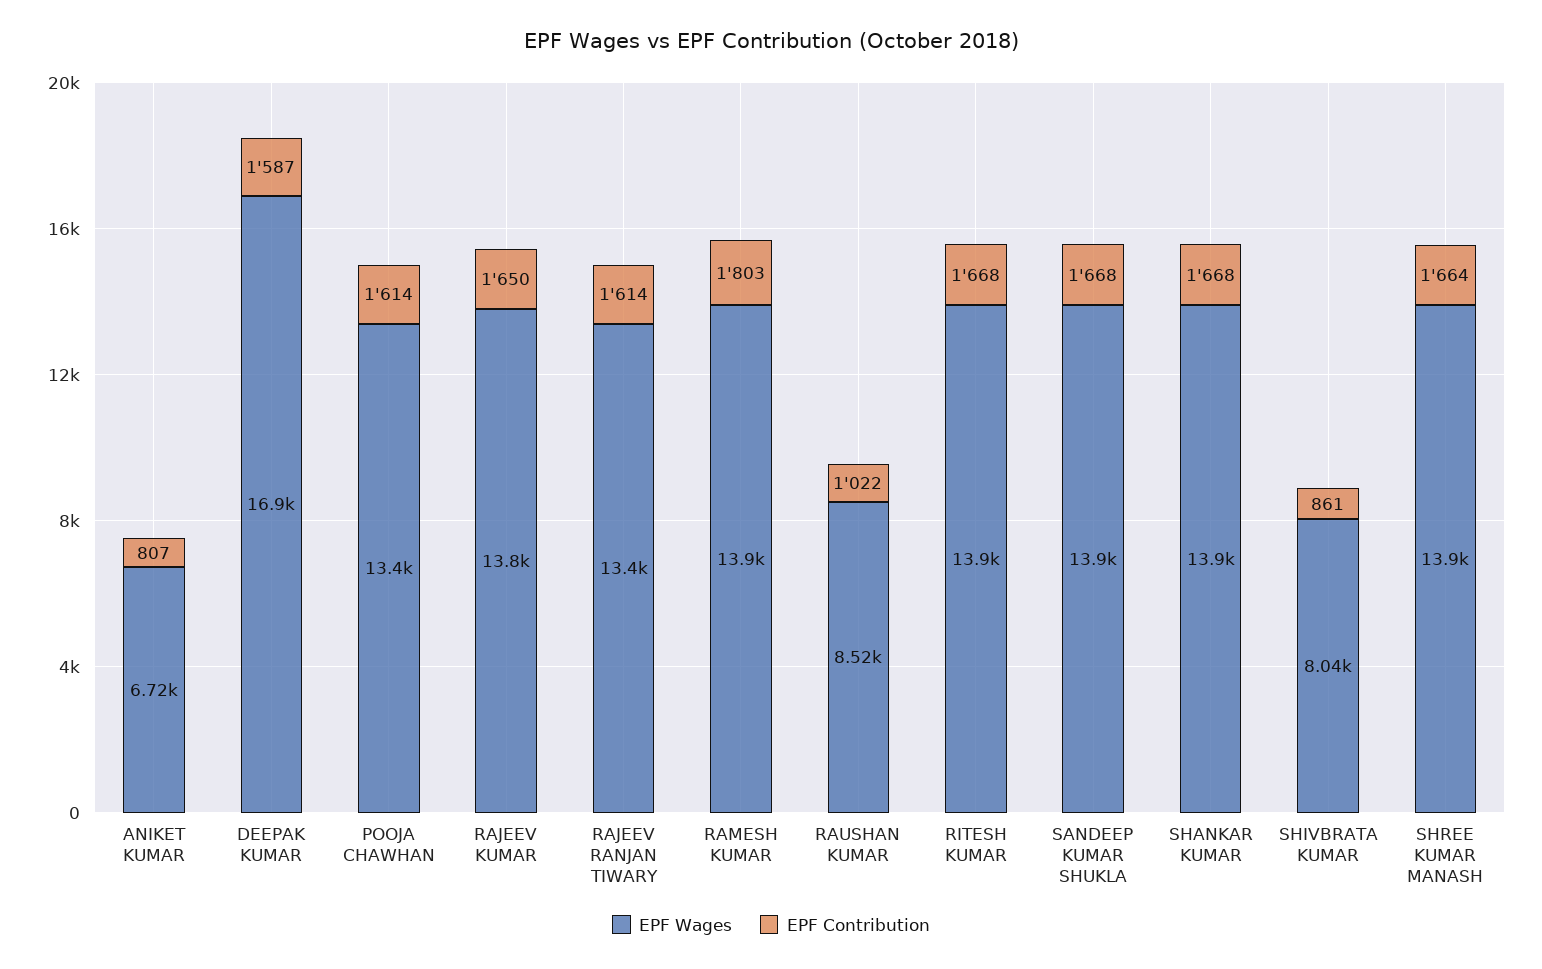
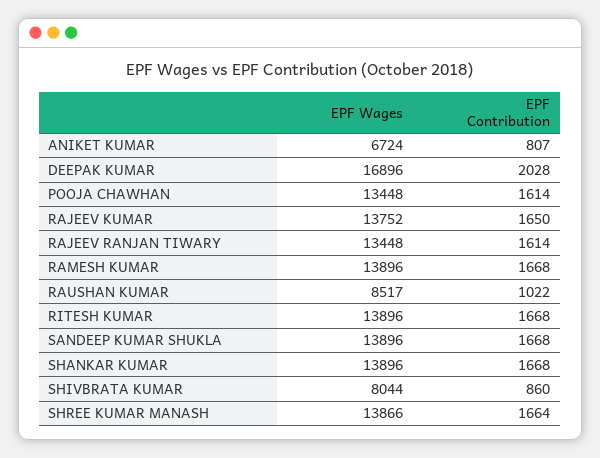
  {
    "EPF Wages": {
      "ANIKET KUMAR": 6724,
      "DEEPAK KUMAR": 16896,
      "POOJA CHAWHAN": 13448,
      "RAJEEV KUMAR": 13752,
      "RAJEEV RANJAN TIWARY": 13448,
      "RAMESH KUMAR": 13896,
      "RAUSHAN KUMAR": 8517,
      "RITESH KUMAR": 13896,
      "SANDEEP KUMAR SHUKLA": 13896,
      "SHANKAR KUMAR": 13896,
      "SHIVBRATA KUMAR": 8044,
      "SHREE KUMAR MANASH": 13866
    },
    "EPF Contribution": {
      "ANIKET KUMAR": 807,
-     "DEEPAK KUMAR": 1587,
+     "DEEPAK KUMAR": 2028,
      "POOJA CHAWHAN": 1614,
      "RAJEEV KUMAR": 1650,
      "RAJEEV RANJAN TIWARY": 1614,
-     "RAMESH KUMAR": 1803,
+     "RAMESH KUMAR": 1668,
      "RAUSHAN KUMAR": 1022,
      "RITESH KUMAR": 1668,
      "SANDEEP KUMAR SHUKLA": 1668,
      "SHANKAR KUMAR": 1668,
-     "SHIVBRATA KUMAR": 861,
+     "SHIVBRATA KUMAR": 860,
      "SHREE KUMAR MANASH": 1664
    }
  }

